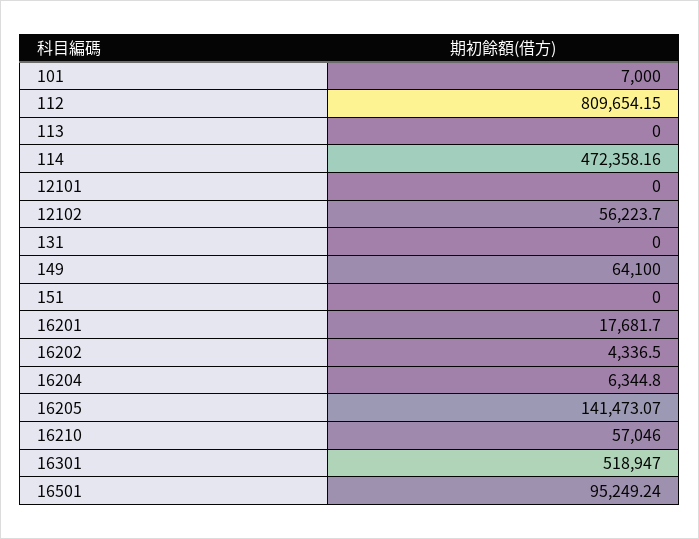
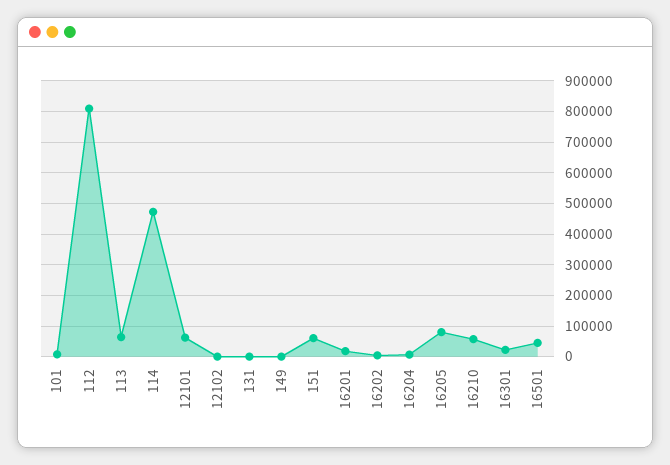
  {
    "101": 7000,
    "112": 809654.15,
-   "113": 0,
+   "113": 60000,
    "114": 472358.16,
-   "12101": 0,
+   "12101": 60000,
-   "12102": 56223.7,
+   "12102": 0,
    "131": 0,
-   "149": 64100,
+   "149": 0,
-   "151": 0,
+   "151": 60000,
    "16201": 17681.7,
    "16202": 4336.5,
    "16204": 6344.8,
-   "16205": 141473.07,
+   "16205": 80000,
    "16210": 57046,
-   "16301": 518947,
+   "16301": 20000,
-   "16501": 95249.24
+   "16501": 40000
  }

